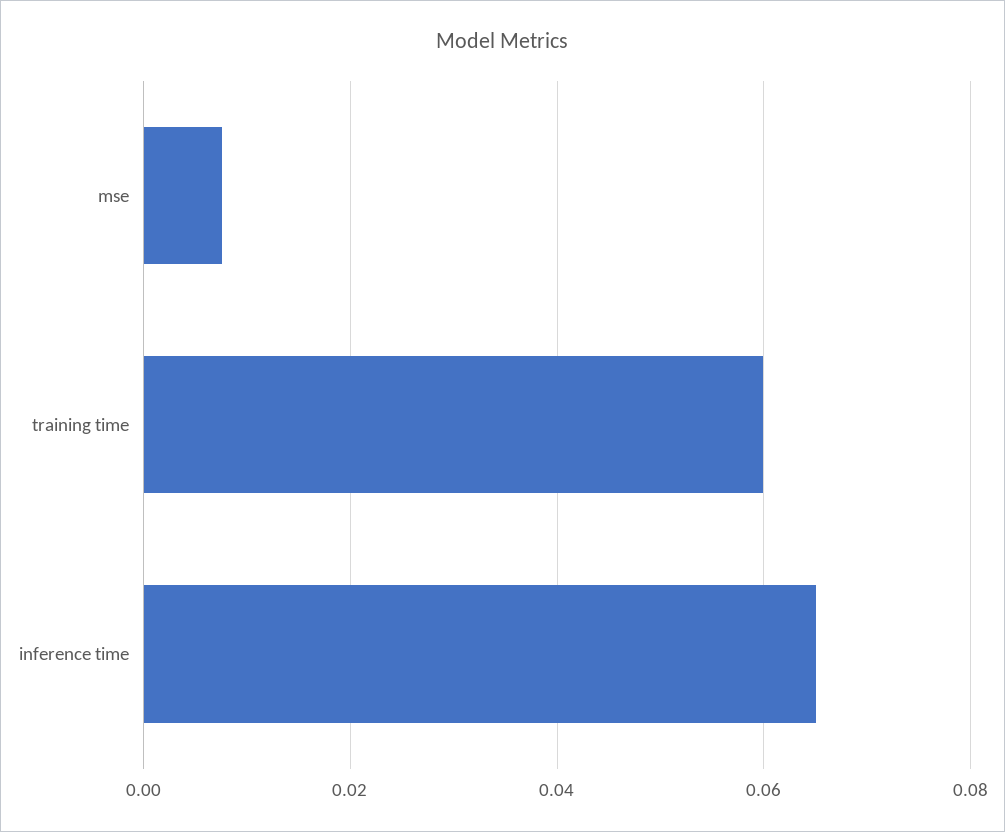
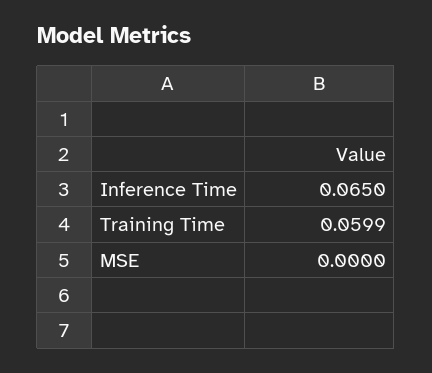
  {
-   "mse": 0.008,
+   "mse": 0,
    "training time": 0.0599,
    "inference time": 0.065
  }

